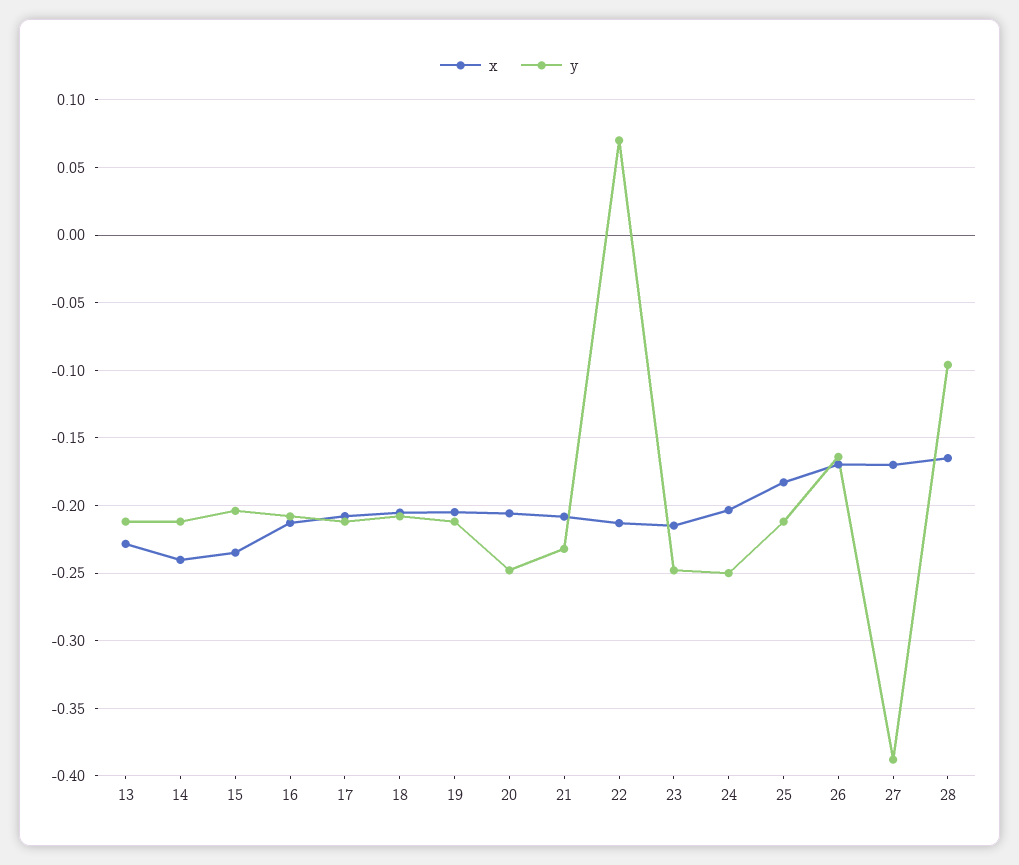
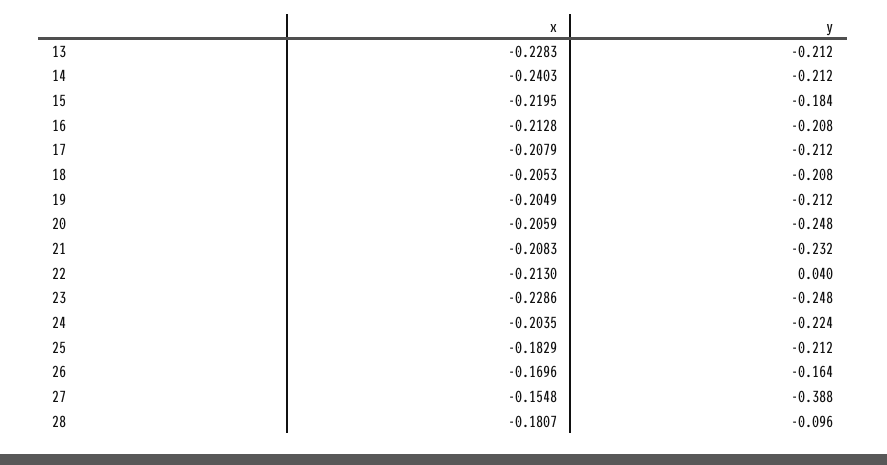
  {
    "x": {
      "13": -0.2283,
      "14": -0.2403,
-     "15": -0.235,
+     "15": -0.2195,
      "16": -0.2128,
      "17": -0.2079,
      "18": -0.2053,
      "19": -0.2049,
      "20": -0.2059,
      "21": -0.2083,
      "22": -0.213,
-     "23": -0.215,
+     "23": -0.2286,
      "24": -0.2035,
      "25": -0.1829,
      "26": -0.1696,
-     "27": -0.17,
+     "27": -0.1548,
-     "28": -0.165
+     "28": -0.1807
    },
    "y": {
      "13": -0.212,
      "14": -0.212,
-     "15": -0.205,
+     "15": -0.184,
      "16": -0.208,
      "17": -0.212,
      "18": -0.208,
      "19": -0.212,
      "20": -0.248,
      "21": -0.232,
-     "22": 0.07,
+     "22": 0.04,
      "23": -0.248,
-     "24": -0.25,
+     "24": -0.224,
      "25": -0.212,
      "26": -0.164,
      "27": -0.388,
      "28": -0.096
    }
  }

